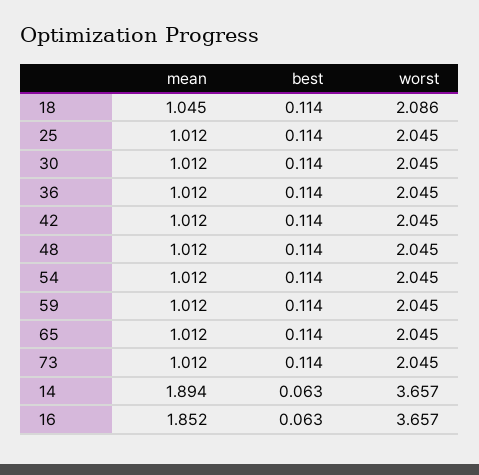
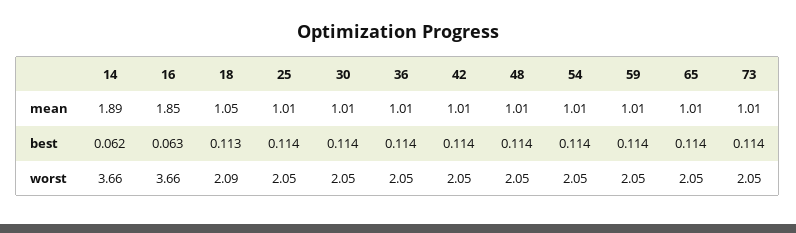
  {
    "mean": {
      "18": 1.045,
      "25": 1.012,
      "30": 1.012,
      "36": 1.012,
      "42": 1.012,
      "48": 1.012,
      "54": 1.012,
      "59": 1.012,
      "65": 1.012,
      "73": 1.012,
      "14": 1.894,
      "16": 1.852
    },
    "best": {
-     "18": 0.114,
+     "18": 0.113,
      "25": 0.114,
      "30": 0.114,
      "36": 0.114,
      "42": 0.114,
      "48": 0.114,
      "54": 0.114,
      "59": 0.114,
      "65": 0.114,
      "73": 0.114,
-     "14": 0.063,
+     "14": 0.062,
      "16": 0.063
    },
    "worst": {
      "18": 2.086,
      "25": 2.045,
      "30": 2.045,
      "36": 2.045,
      "42": 2.045,
      "48": 2.045,
      "54": 2.045,
      "59": 2.045,
      "65": 2.045,
      "73": 2.045,
      "14": 3.657,
      "16": 3.657
    }
  }

